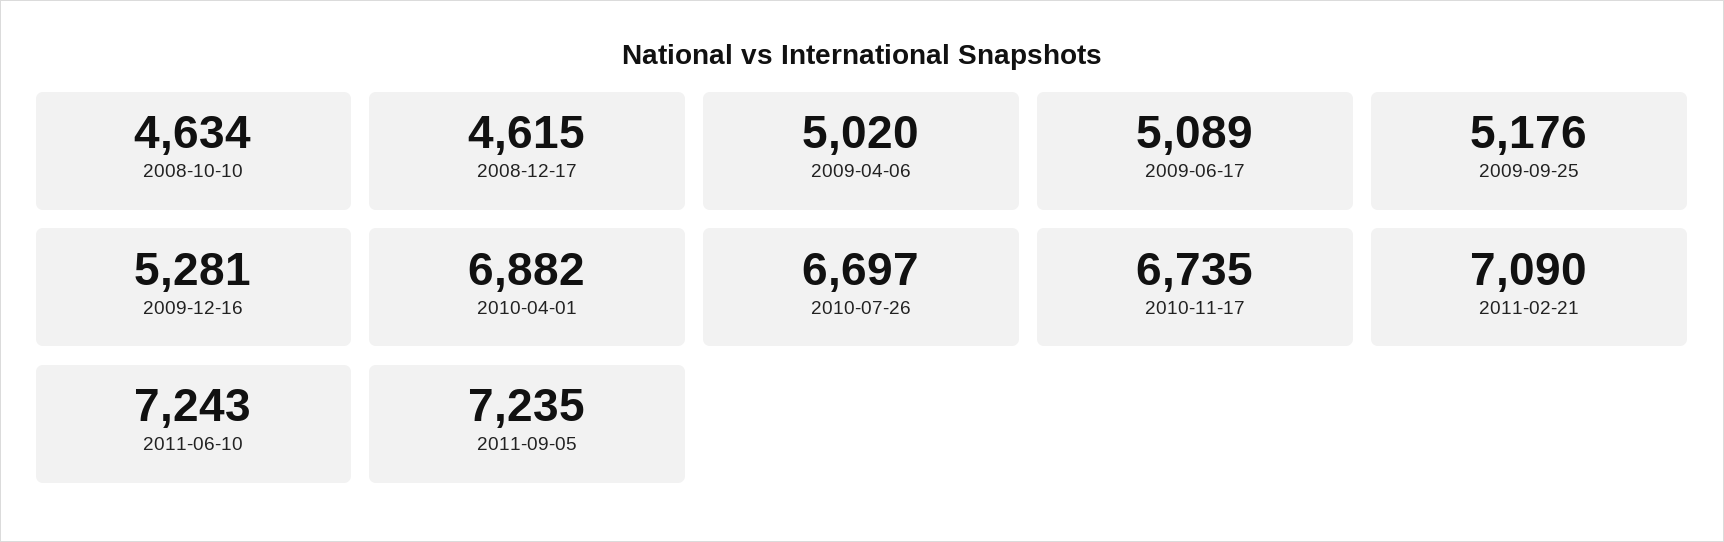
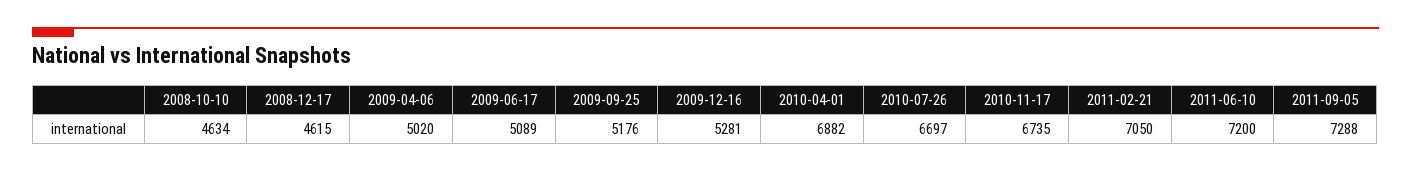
  {
    "2008-10-10": 4634,
    "2008-12-17": 4615,
    "2009-04-06": 5020,
    "2009-06-17": 5089,
    "2009-09-25": 5176,
    "2009-12-16": 5281,
    "2010-04-01": 6882,
    "2010-07-26": 6697,
    "2010-11-17": 6735,
-   "2011-02-21": 7090,
+   "2011-02-21": 7050,
-   "2011-06-10": 7243,
+   "2011-06-10": 7200,
-   "2011-09-05": 7235
+   "2011-09-05": 7288
  }

